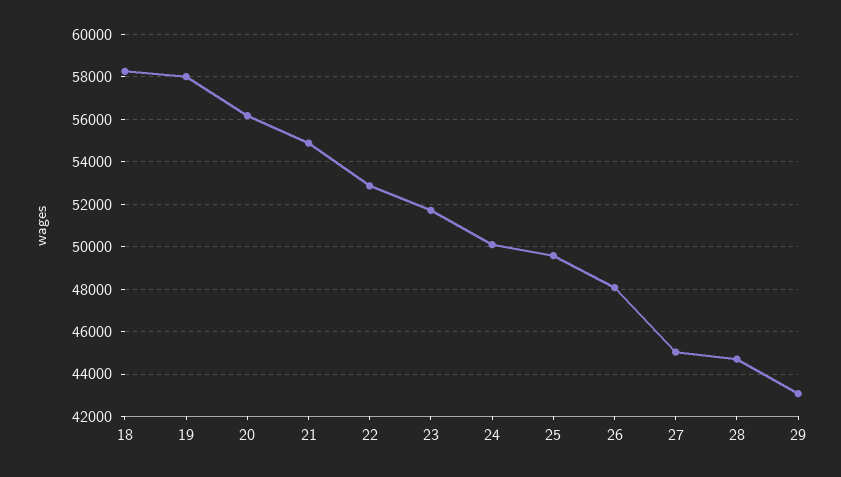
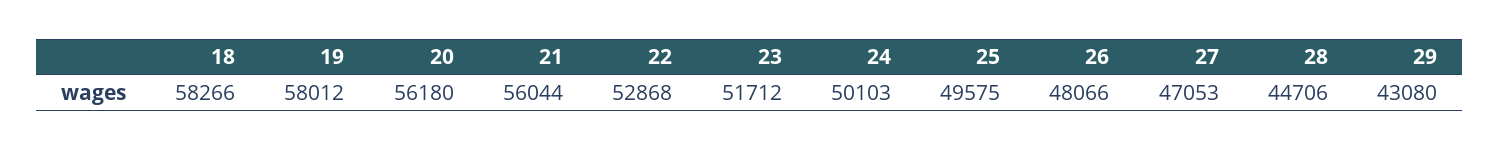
  {
    "18": 58266,
    "19": 58012,
    "20": 56180,
-   "21": 55000,
+   "21": 56044,
    "22": 52868,
    "23": 51712,
    "24": 50103,
    "25": 49575,
    "26": 48066,
-   "27": 45000,
+   "27": 47053,
    "28": 44706,
    "29": 43080
  }

